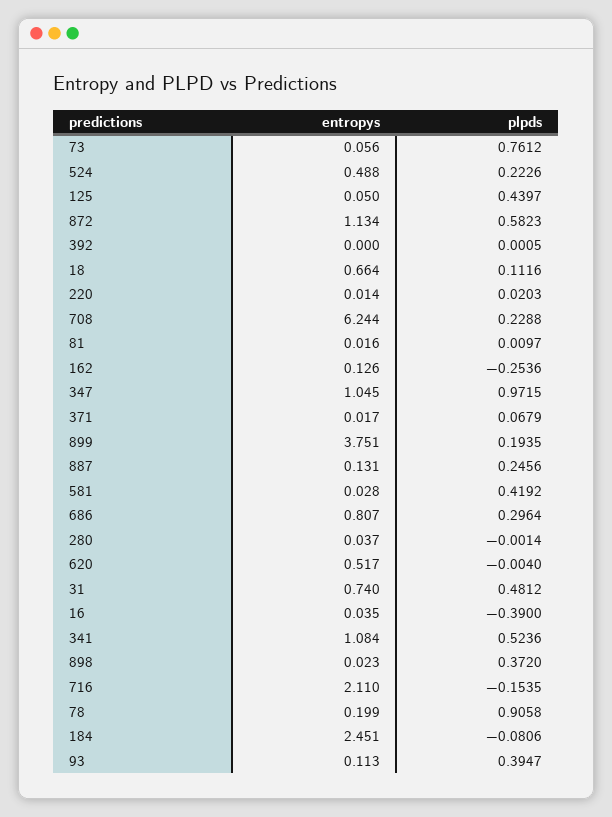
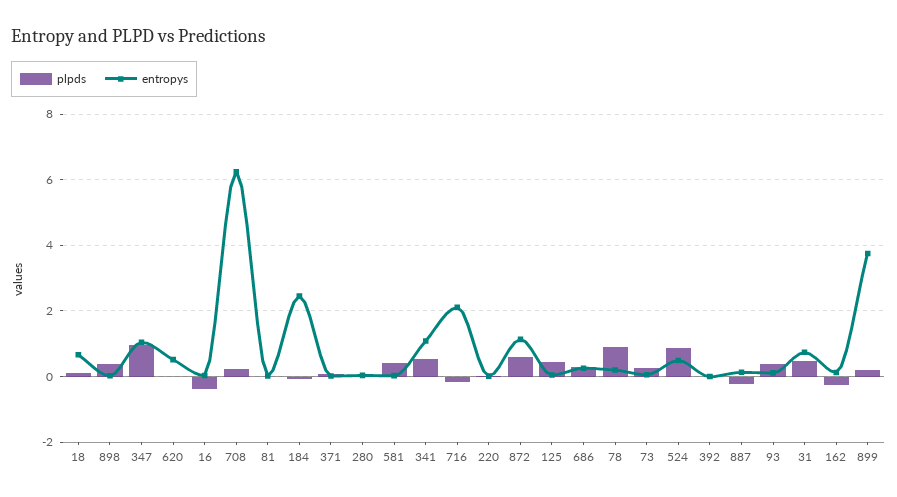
  {
    "entropys": {
      "73": 0.056,
      "524": 0.488,
      "125": 0.05,
      "872": 1.134,
      "392": 0,
      "18": 0.664,
      "220": 0.014,
      "708": 6.244,
      "81": 0.016,
      "162": 0.126,
      "347": 1.045,
      "371": 0.017,
      "899": 3.751,
      "887": 0.131,
      "581": 0.028,
-     "686": 0.807,
+     "686": 0.2,
      "280": 0.037,
      "620": 0.517,
      "31": 0.74,
      "16": 0.035,
      "341": 1.084,
      "898": 0.023,
      "716": 2.11,
      "78": 0.199,
      "184": 2.451,
      "93": 0.113
    },
    "plpds": {
-     "73": 0.7612,
+     "73": 0.2,
-     "524": 0.2226,
+     "524": 0.8,
      "125": 0.4397,
      "872": 0.5823,
      "392": 0.0005,
      "18": 0.1116,
      "220": 0.0203,
      "708": 0.2288,
      "81": 0.0097,
      "162": -0.2536,
      "347": 0.9715,
      "371": 0.0679,
      "899": 0.1935,
-     "887": 0.2456,
+     "887": -0.2,
      "581": 0.4192,
      "686": 0.2964,
      "280": -0.0014,
      "620": -0.004,
      "31": 0.4812,
      "16": -0.39,
      "341": 0.5236,
      "898": 0.372,
      "716": -0.1535,
      "78": 0.9058,
      "184": -0.0806,
      "93": 0.3947
    }
  }

